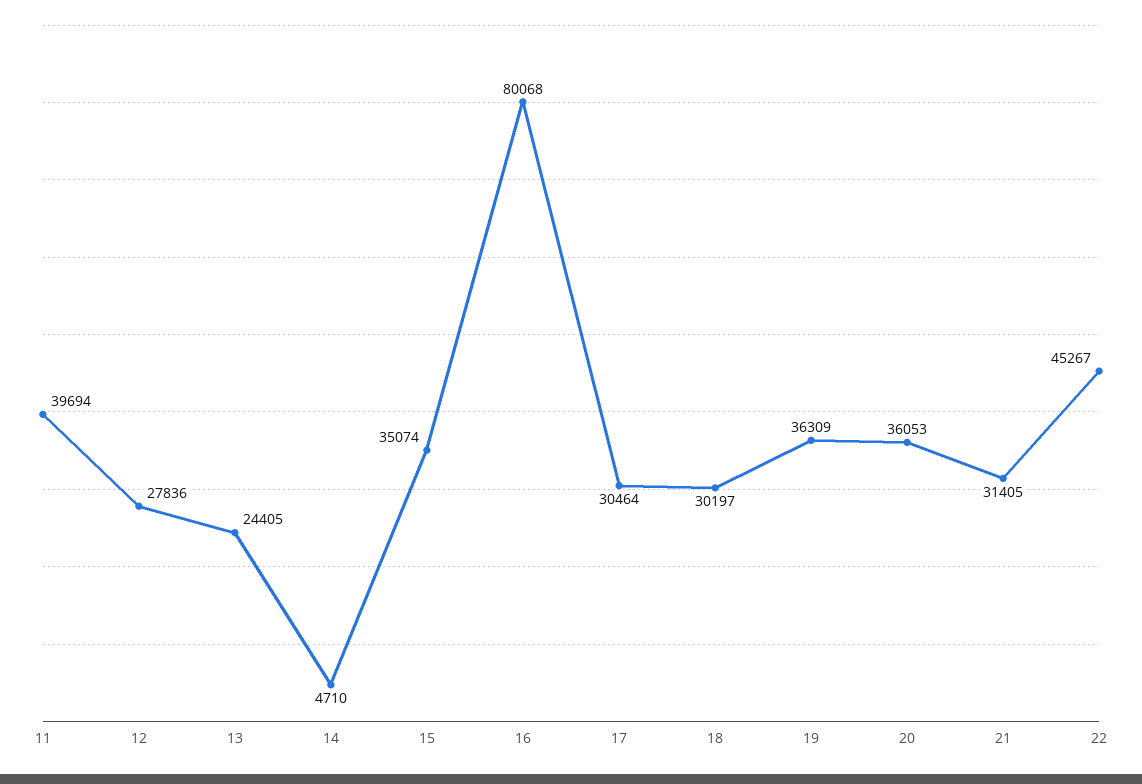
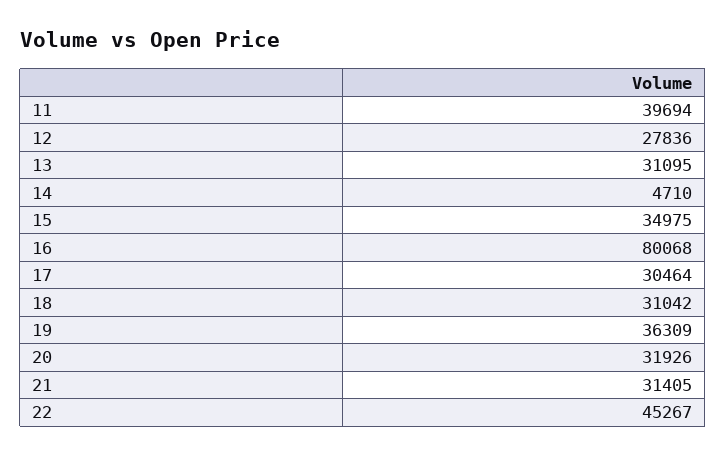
  {
    "11": 39694,
    "12": 27836,
-   "13": 24405,
+   "13": 31095,
    "14": 4710,
-   "15": 35074,
+   "15": 34975,
    "16": 80068,
    "17": 30464,
-   "18": 30197,
+   "18": 31042,
    "19": 36309,
-   "20": 36053,
+   "20": 31926,
    "21": 31405,
    "22": 45267
  }

